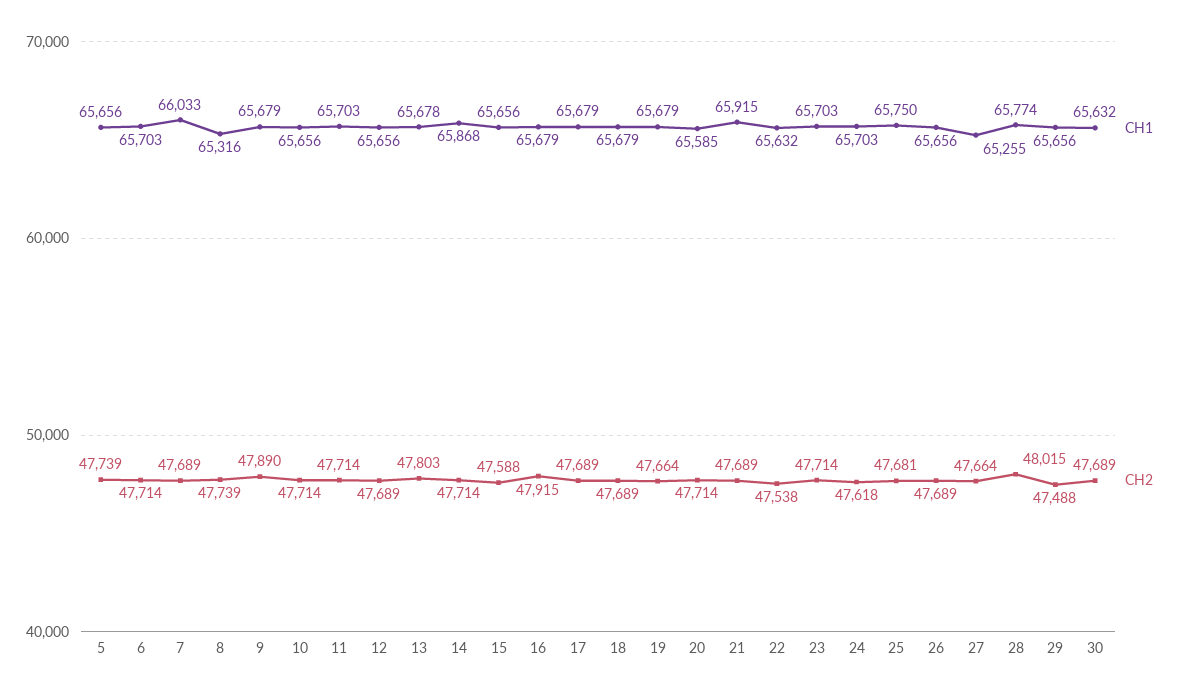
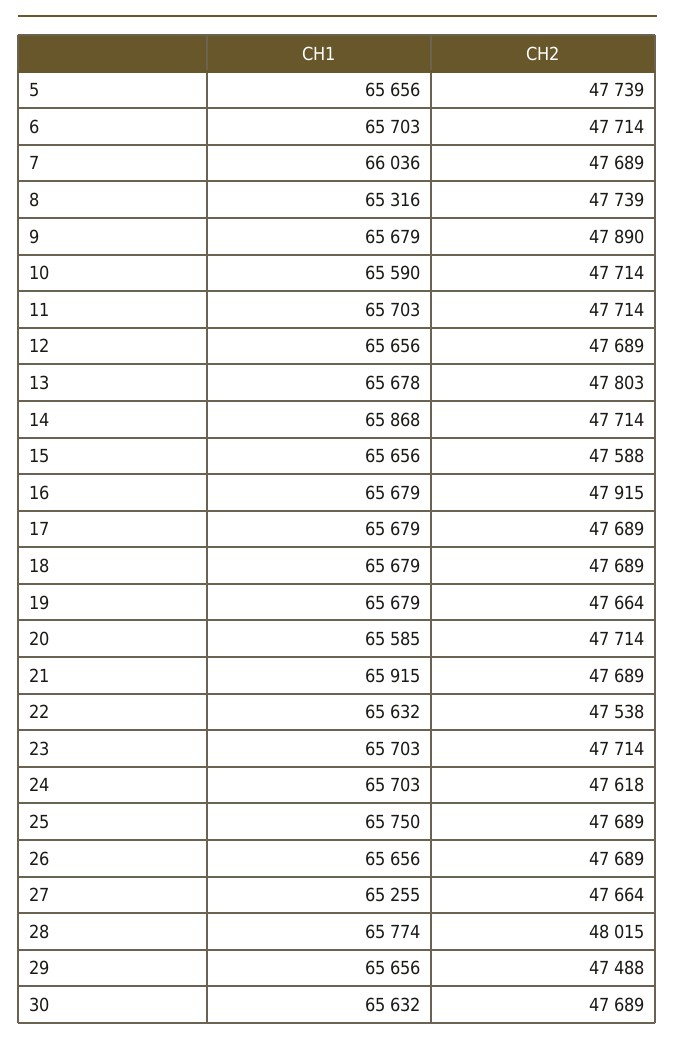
  {
    "CH1": {
      "5": 65656,
      "6": 65703,
-     "7": 66033,
+     "7": 66036,
      "8": 65316,
      "9": 65679,
-     "10": 65656,
+     "10": 65590,
      "11": 65703,
      "12": 65656,
      "13": 65678,
      "14": 65868,
      "15": 65656,
      "16": 65679,
      "17": 65679,
      "18": 65679,
      "19": 65679,
      "20": 65585,
      "21": 65915,
      "22": 65632,
      "23": 65703,
      "24": 65703,
      "25": 65750,
      "26": 65656,
      "27": 65255,
      "28": 65774,
      "29": 65656,
      "30": 65632
    },
    "CH2": {
      "5": 47739,
      "6": 47714,
      "7": 47689,
      "8": 47739,
      "9": 47890,
      "10": 47714,
      "11": 47714,
      "12": 47689,
      "13": 47803,
      "14": 47714,
      "15": 47588,
      "16": 47915,
      "17": 47689,
      "18": 47689,
      "19": 47664,
      "20": 47714,
      "21": 47689,
      "22": 47538,
      "23": 47714,
      "24": 47618,
-     "25": 47681,
+     "25": 47689,
      "26": 47689,
      "27": 47664,
      "28": 48015,
      "29": 47488,
      "30": 47689
    }
  }

